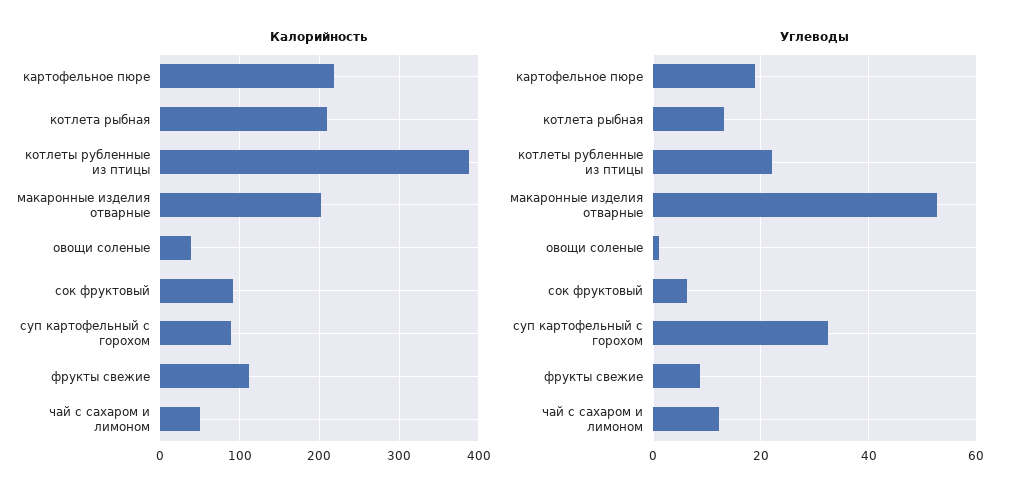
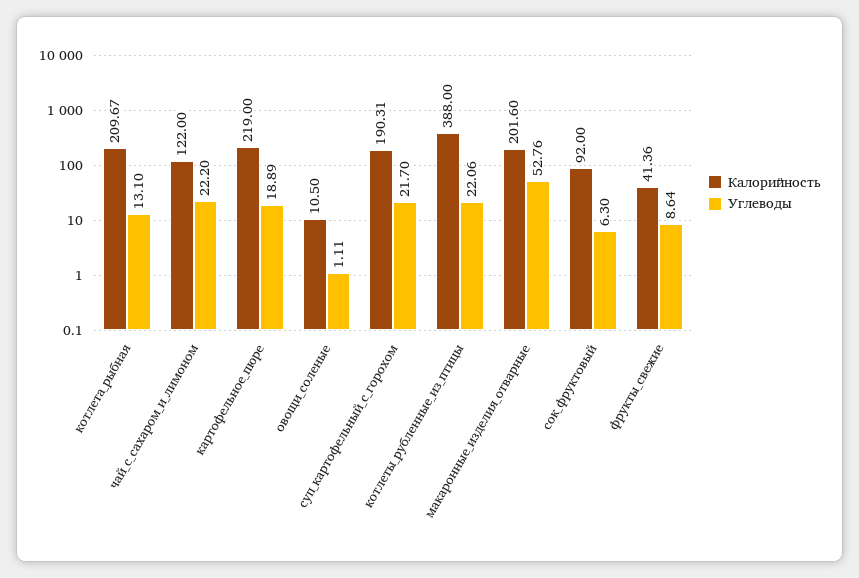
  {
    "Калорийность": {
      "картофельное пюре": 219,
      "котлета рыбная": 209.67,
      "котлеты рубленные из птицы": 388,
      "макаронные изделия отварные": 201.6,
-     "овощи соленые": 40,
+     "овощи соленые": 10.5,
      "сок фруктовый": 92,
-     "суп картофельный с горохом": 90,
+     "суп картофельный с горохом": 190.31,
-     "фрукты свежие": 110,
+     "фрукты свежие": 41.36,
-     "чай с сахаром и лимоном": 50
+     "чай с сахаром и лимоном": 122
    },
    "Углеводы": {
      "картофельное пюре": 18.89,
      "котлета рыбная": 13.1,
      "котлеты рубленные из птицы": 22.06,
      "макаронные изделия отварные": 52.76,
      "овощи соленые": 1.11,
      "сок фруктовый": 6.3,
-     "суп картофельный с горохом": 32,
+     "суп картофельный с горохом": 21.7,
      "фрукты свежие": 8.64,
-     "чай с сахаром и лимоном": 12
+     "чай с сахаром и лимоном": 22.2
    }
  }

